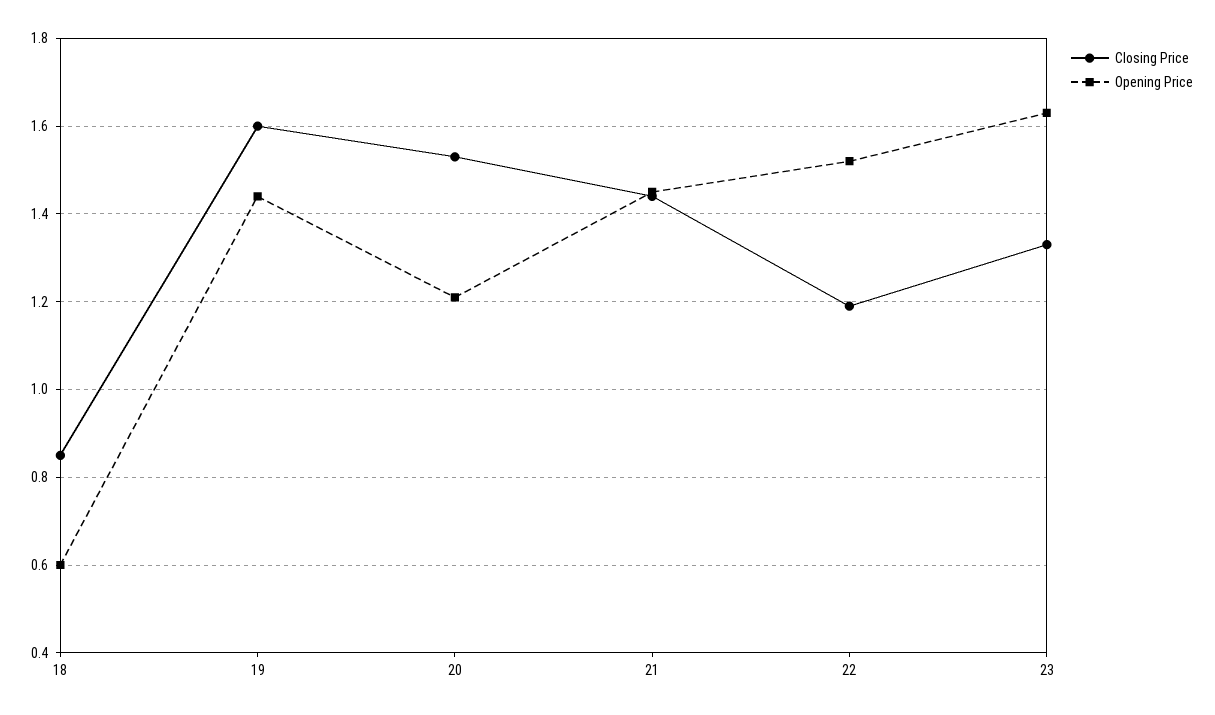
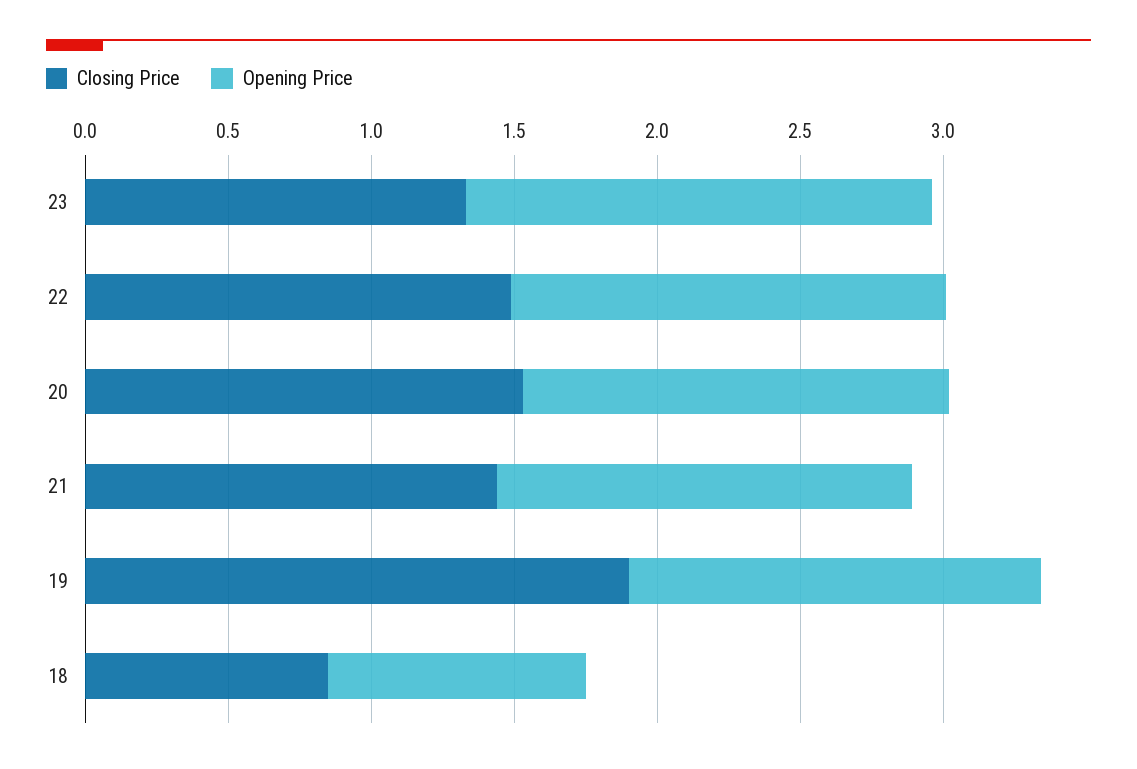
  {
    "Closing Price": {
      "18": 0.85,
-     "19": 1.6,
+     "19": 1.9,
      "20": 1.55,
      "21": 1.45,
-     "22": 1.2,
+     "22": 1.5,
      "23": 1.35
    },
    "Opening Price": {
-     "18": 0.6,
+     "18": 0.9,
      "19": 1.45,
-     "20": 1.2,
+     "20": 1.5,
      "21": 1.45,
      "22": 1.5,
      "23": 1.65
    }
  }

